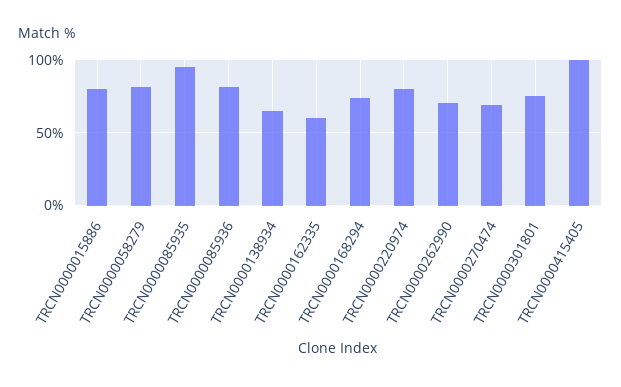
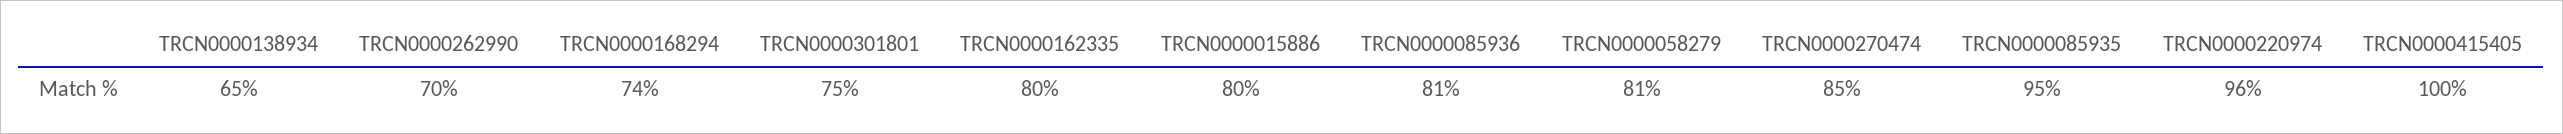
  {
    "TRCN0000015886": 80,
    "TRCN0000058279": 81,
    "TRCN0000085935": 95,
    "TRCN0000085936": 81,
    "TRCN0000138934": 65,
-   "TRCN0000162335": 60,
+   "TRCN0000162335": 80,
    "TRCN0000168294": 74,
-   "TRCN0000220974": 80,
+   "TRCN0000220974": 96,
    "TRCN0000262990": 70,
-   "TRCN0000270474": 70,
+   "TRCN0000270474": 85,
    "TRCN0000301801": 75,
    "TRCN0000415405": 100
  }

